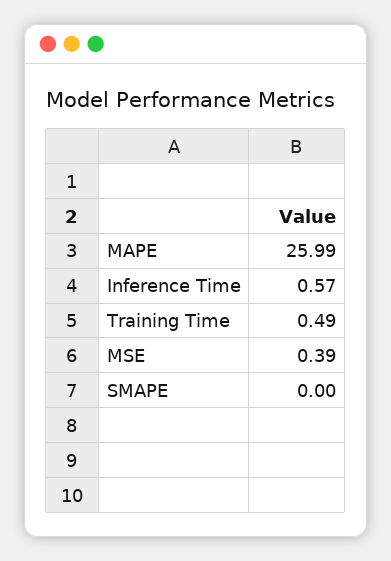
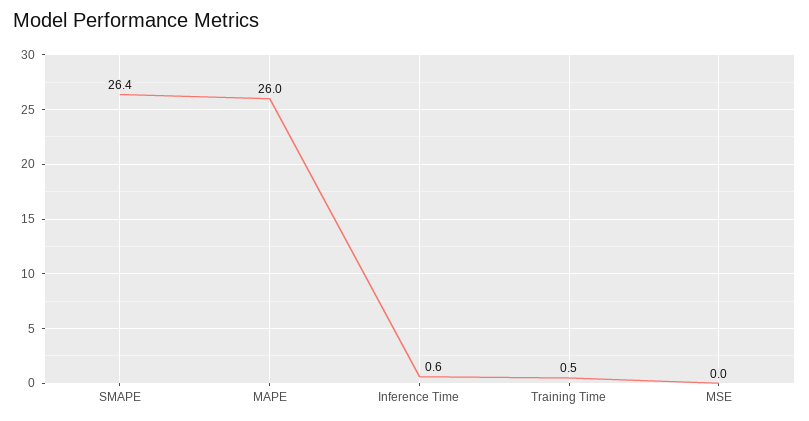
  {
    "MAPE": 25.99,
    "Inference Time": 0.57,
    "Training Time": 0.49,
-   "MSE": 0.39,
+   "MSE": 0,
-   "SMAPE": 0
+   "SMAPE": 26.4
  }

